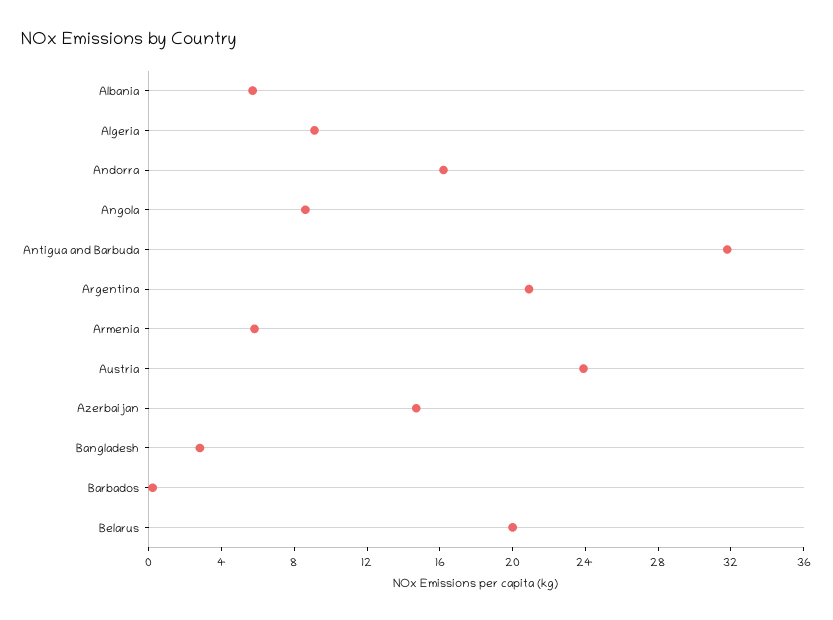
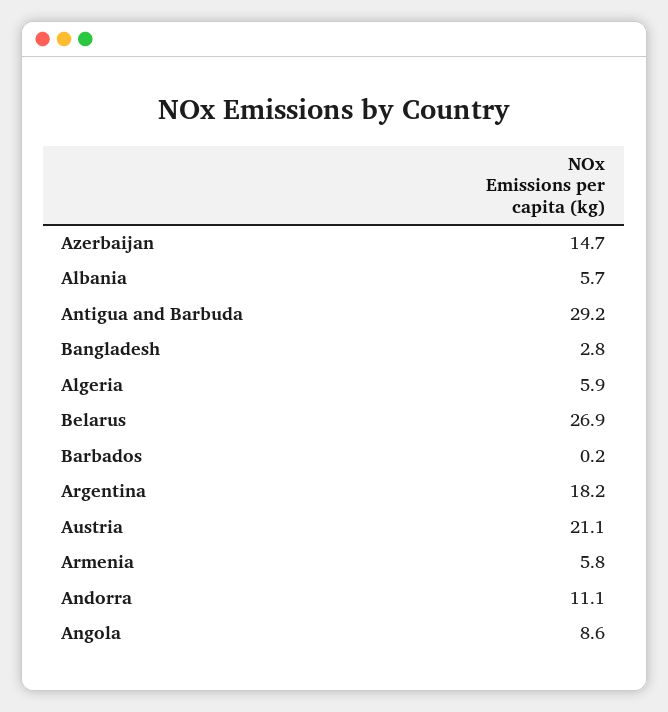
  {
    "Albania": 5.7,
-   "Algeria": 9,
+   "Algeria": 5.9,
-   "Andorra": 16,
+   "Andorra": 11.1,
    "Angola": 8.6,
-   "Antigua and Barbuda": 32,
+   "Antigua and Barbuda": 29.2,
-   "Argentina": 21,
+   "Argentina": 18.2,
    "Armenia": 5.8,
-   "Austria": 24,
+   "Austria": 21.1,
    "Azerbaijan": 14.7,
    "Bangladesh": 2.8,
    "Barbados": 0.2,
-   "Belarus": 20
+   "Belarus": 26.9
  }

